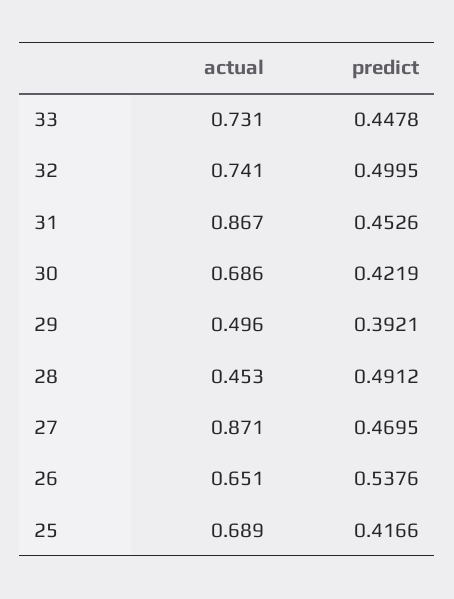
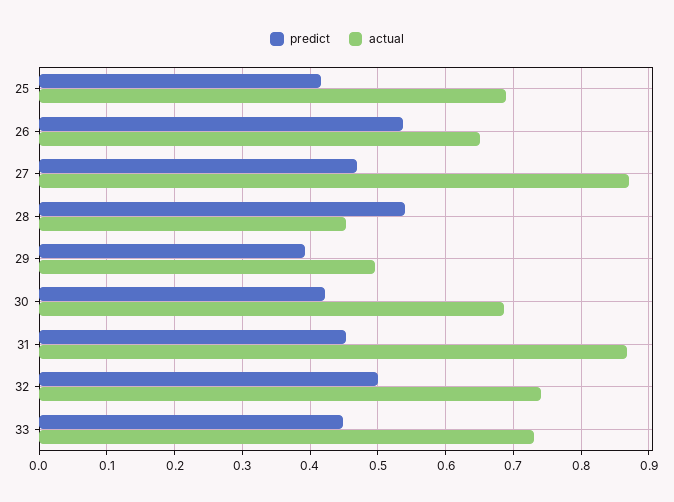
  {
    "actual": {
      "33": 0.731,
      "32": 0.741,
      "31": 0.867,
      "30": 0.686,
      "29": 0.496,
      "28": 0.453,
      "27": 0.871,
      "26": 0.651,
      "25": 0.689
    },
    "predict": {
      "33": 0.4478,
      "32": 0.4995,
      "31": 0.4526,
      "30": 0.4219,
      "29": 0.3921,
-     "28": 0.4912,
+     "28": 0.54,
      "27": 0.4695,
      "26": 0.5376,
      "25": 0.4166
    }
  }

